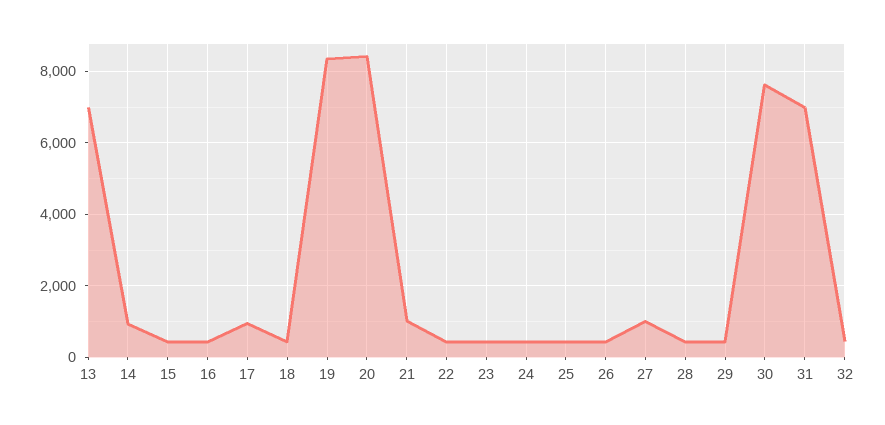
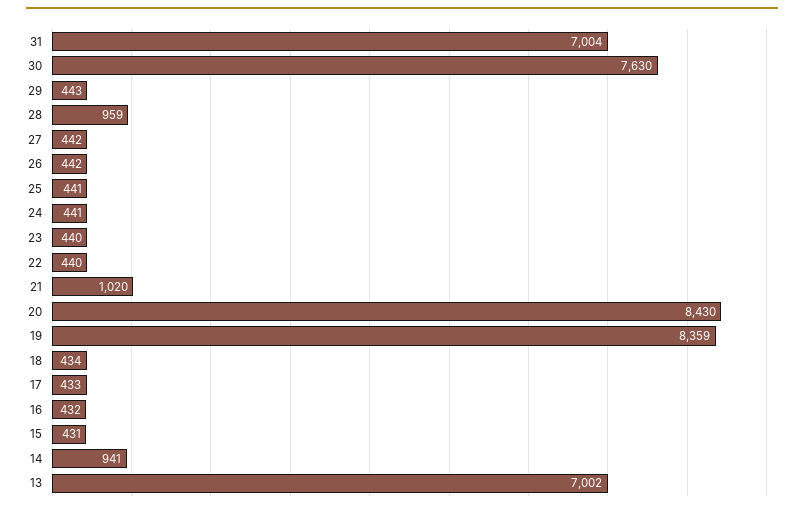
  {
    "13": 7002,
    "14": 941,
    "15": 431,
    "16": 432,
-   "17": 1000,
+   "17": 433,
    "18": 434,
    "19": 8359,
    "20": 8430,
    "21": 1020,
    "22": 440,
    "23": 440,
    "24": 441,
    "25": 441,
    "26": 442,
-   "27": 1000,
+   "27": 442,
-   "28": 400,
+   "28": 959,
    "29": 443,
    "30": 7630,
-   "31": 7004,
+   "31": 7004
-   "32": 400
  }

